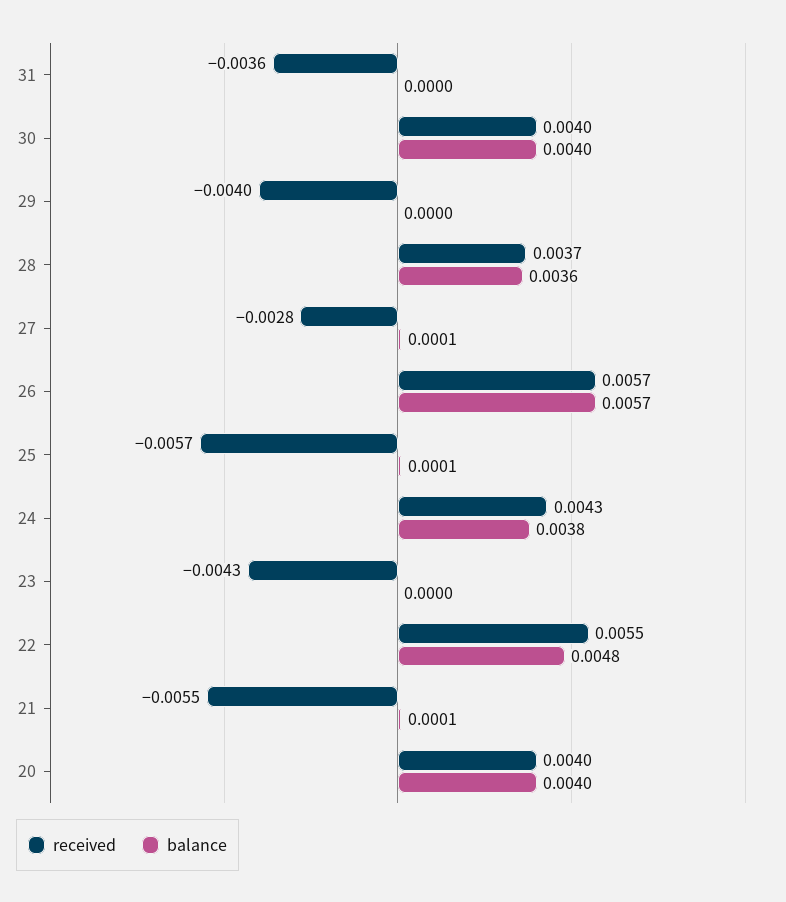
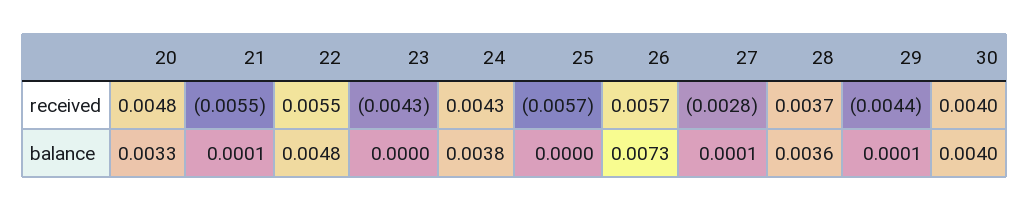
  {
    "received": {
-     "31": -0.0036,
      "30": 0.004,
-     "29": -0.004,
+     "29": -0.0044,
      "28": 0.0037,
      "27": -0.0028,
      "26": 0.0057,
      "25": -0.0057,
      "24": 0.0043,
      "23": -0.0043,
      "22": 0.0055,
      "21": -0.0055,
-     "20": 0.004
+     "20": 0.0048
    },
    "balance": {
-     "31": 0,
      "30": 0.004,
-     "29": 0,
+     "29": 0.0001,
      "28": 0.0036,
      "27": 0.0001,
-     "26": 0.0057,
+     "26": 0.0073,
-     "25": 0.0001,
+     "25": 0,
      "24": 0.0038,
      "23": 0,
      "22": 0.0048,
      "21": 0.0001,
-     "20": 0.004
+     "20": 0.0033
    }
  }

